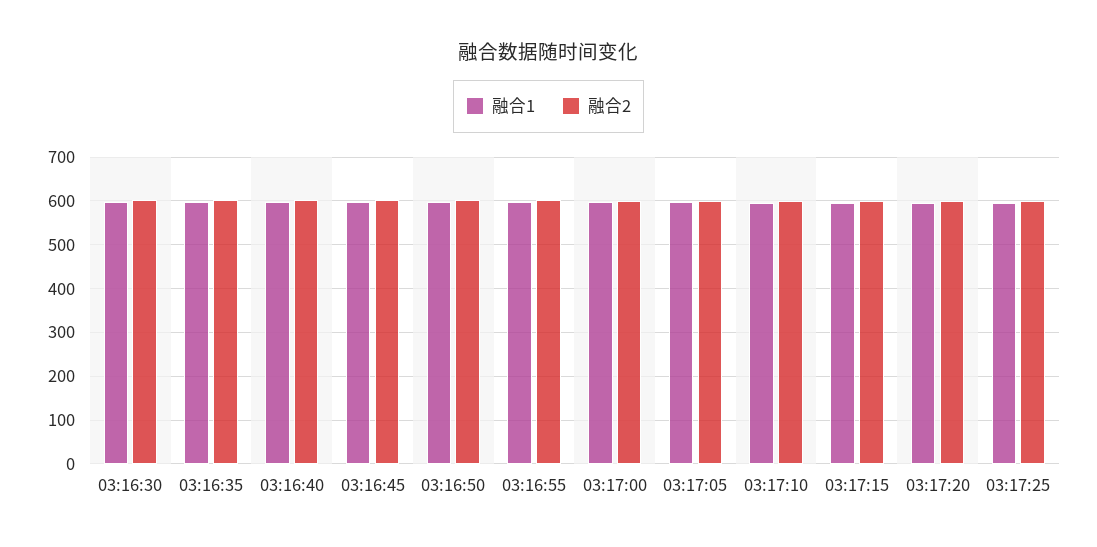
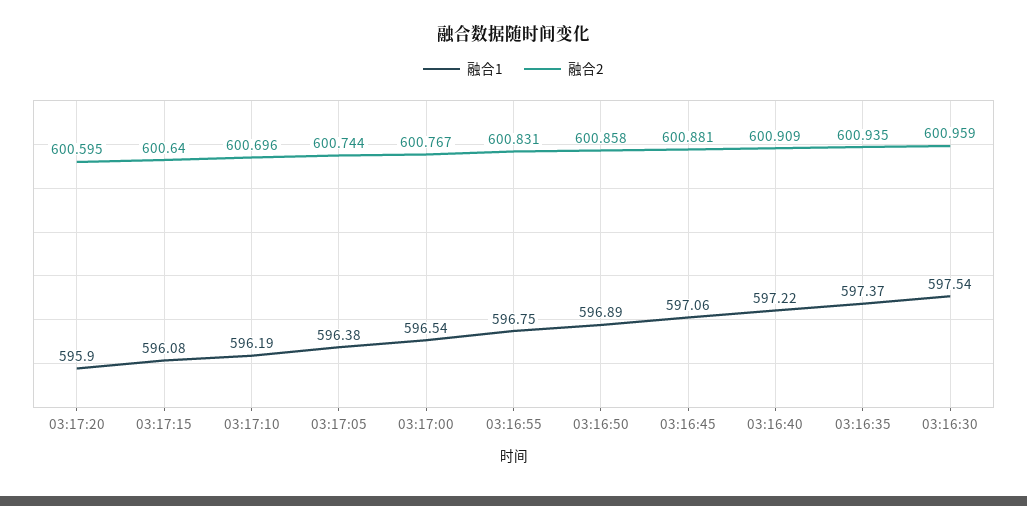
  {
    "融合1": {
      "03:16:30": 597.54,
      "03:16:35": 597.37,
      "03:16:40": 597.22,
      "03:16:45": 597.06,
      "03:16:50": 596.89,
      "03:16:55": 596.75,
      "03:17:00": 596.54,
      "03:17:05": 596.38,
      "03:17:10": 596.19,
      "03:17:15": 596.08,
-     "03:17:20": 595.9,
+     "03:17:20": 595.9
-     "03:17:25": 600
    },
    "融合2": {
      "03:16:30": 600.959,
      "03:16:35": 600.935,
      "03:16:40": 600.909,
      "03:16:45": 600.881,
      "03:16:50": 600.858,
      "03:16:55": 600.831,
      "03:17:00": 600.767,
      "03:17:05": 600.744,
      "03:17:10": 600.696,
      "03:17:15": 600.64,
-     "03:17:20": 600.595,
+     "03:17:20": 600.595
-     "03:17:25": 600
    }
  }

